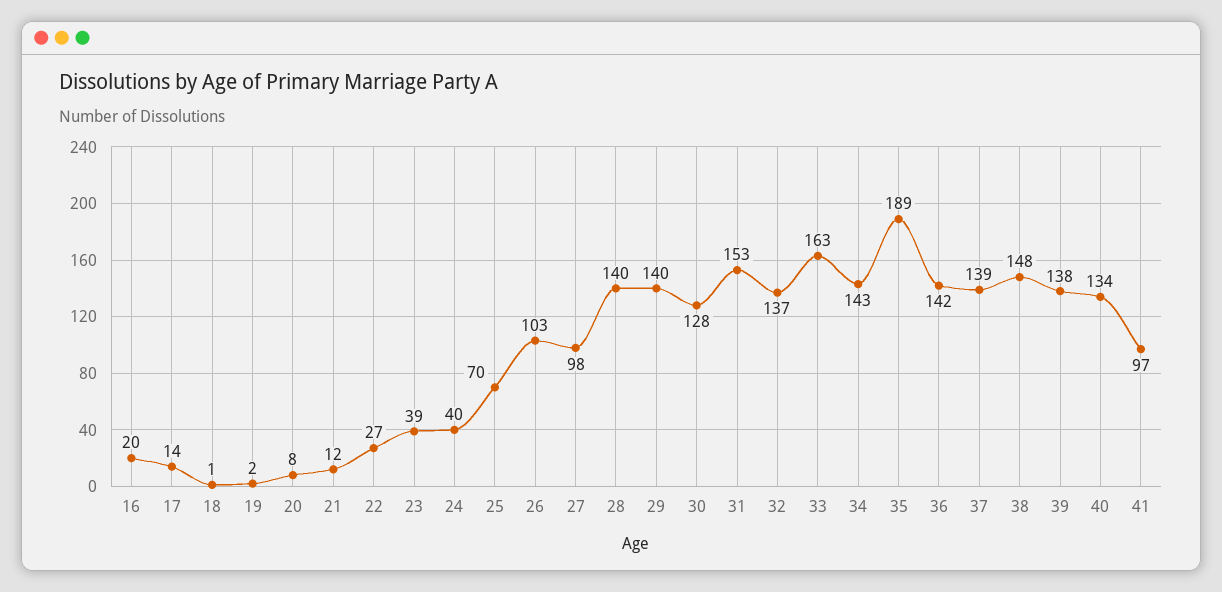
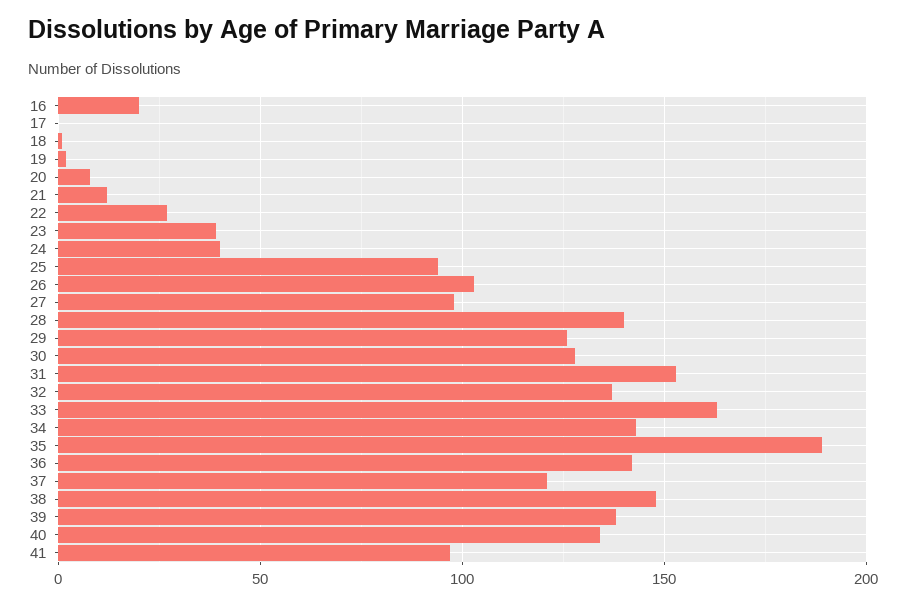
  {
    "16": 20,
-   "17": 14,
+   "17": 0,
    "18": 1,
    "19": 2,
    "20": 8,
    "21": 12,
    "22": 27,
    "23": 39,
    "24": 40,
-   "25": 70,
+   "25": 95,
    "26": 103,
    "27": 98,
    "28": 140,
-   "29": 140,
+   "29": 125,
    "30": 128,
    "31": 153,
    "32": 137,
    "33": 163,
    "34": 143,
    "35": 189,
    "36": 142,
-   "37": 139,
+   "37": 120,
    "38": 148,
    "39": 138,
    "40": 134,
    "41": 97
  }

